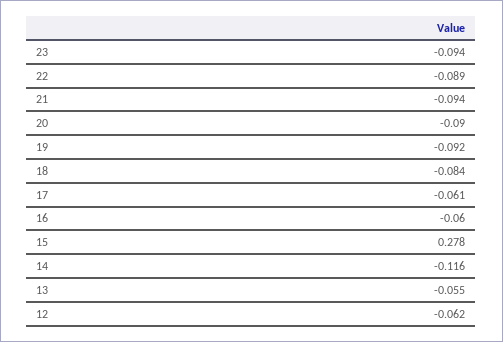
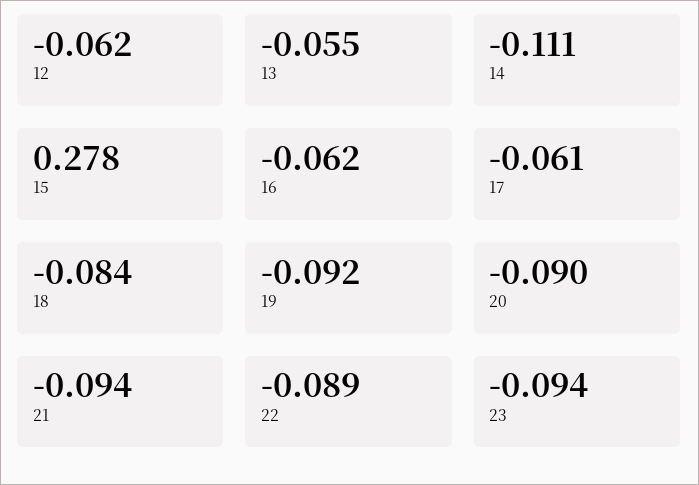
  {
    "23": -0.094,
    "22": -0.089,
    "21": -0.094,
    "20": -0.09,
    "19": -0.092,
    "18": -0.084,
    "17": -0.061,
-   "16": -0.06,
+   "16": -0.062,
    "15": 0.278,
-   "14": -0.116,
+   "14": -0.111,
    "13": -0.055,
    "12": -0.062
  }

